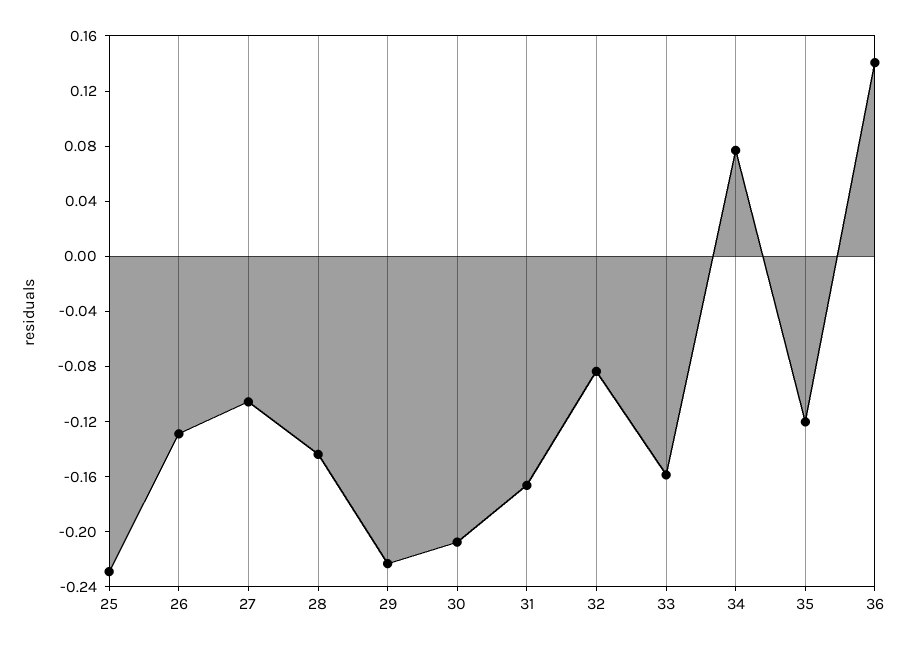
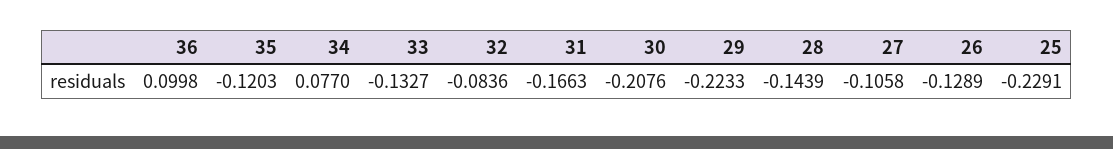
  {
    "25": -0.2291,
    "26": -0.1289,
    "27": -0.1058,
    "28": -0.1439,
    "29": -0.2233,
    "30": -0.2076,
    "31": -0.1663,
    "32": -0.0836,
-   "33": -0.16,
+   "33": -0.1327,
    "34": 0.077,
    "35": -0.1203,
-   "36": 0.14
+   "36": 0.0998
  }

